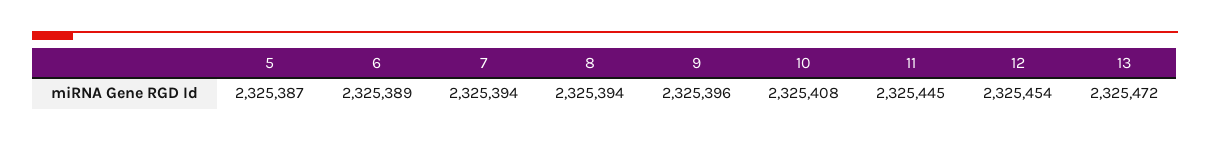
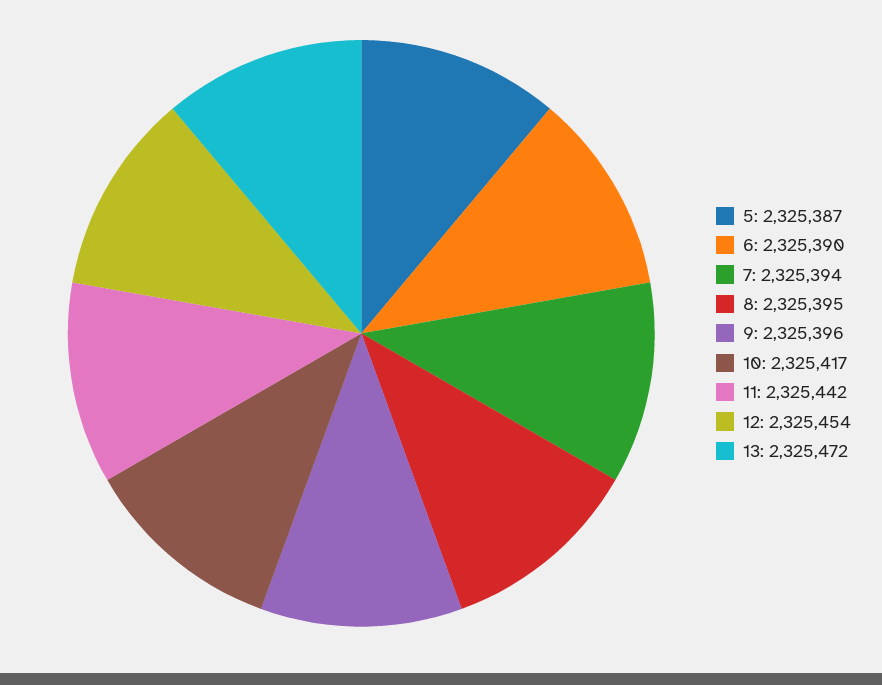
  {
    "5": 2325387,
-   "6": 2325389,
+   "6": 2325390,
    "7": 2325394,
-   "8": 2325394,
+   "8": 2325395,
    "9": 2325396,
-   "10": 2325408,
+   "10": 2325417,
-   "11": 2325445,
+   "11": 2325442,
    "12": 2325454,
    "13": 2325472
  }

